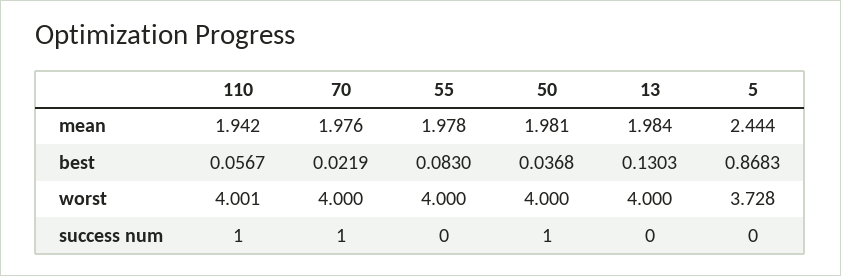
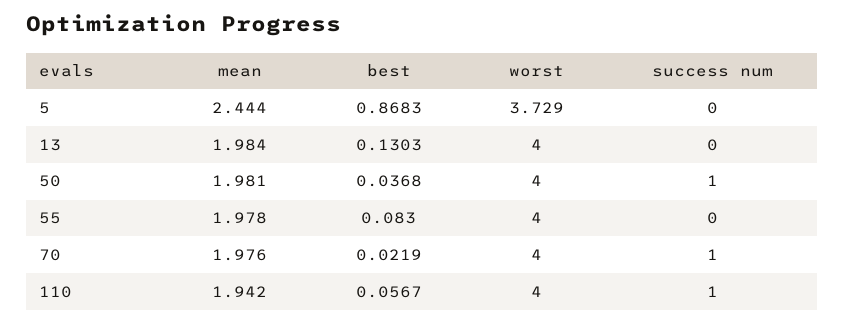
  {
    "110": {
      "mean": 1.942,
      "best": 0.0567,
-     "worst": 4.001,
+     "worst": 4,
      "success num": 1
    },
    "70": {
      "mean": 1.976,
      "best": 0.0219,
      "worst": 4,
      "success num": 1
    },
    "55": {
      "mean": 1.978,
      "best": 0.083,
      "worst": 4,
      "success num": 0
    },
    "50": {
      "mean": 1.981,
      "best": 0.0368,
      "worst": 4,
      "success num": 1
    },
    "13": {
      "mean": 1.984,
      "best": 0.1303,
      "worst": 4,
      "success num": 0
    },
    "5": {
      "mean": 2.444,
      "best": 0.8683,
-     "worst": 3.728,
+     "worst": 3.729,
      "success num": 0
    }
  }

